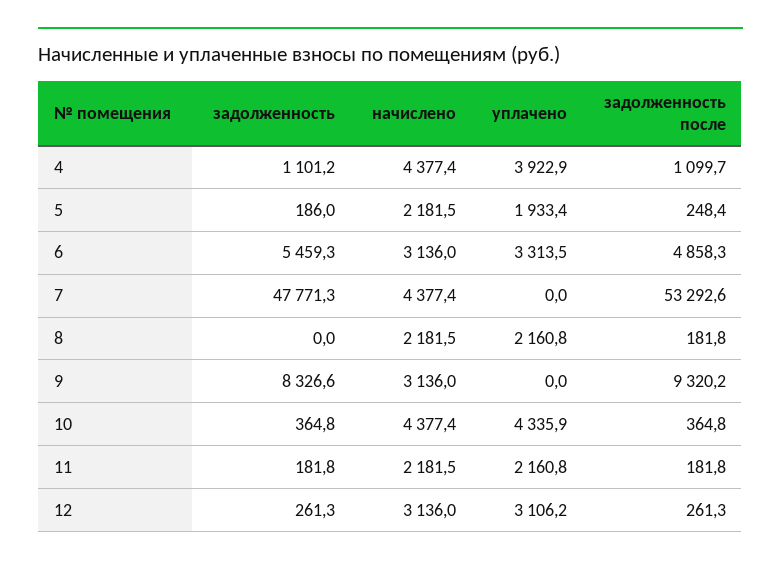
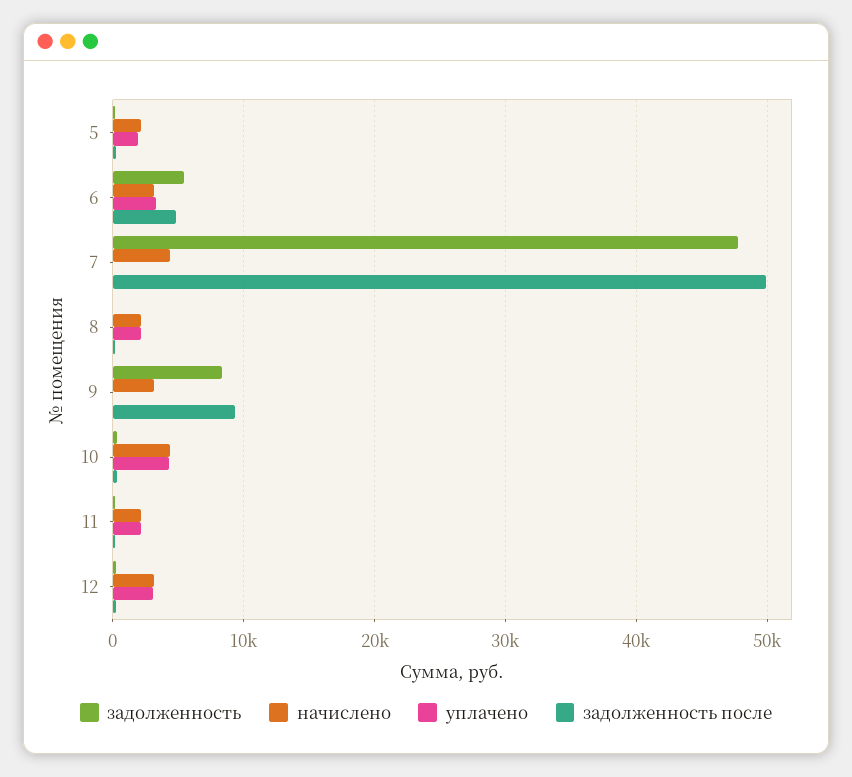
  {
    "задолженность": {
-     "4": 1101.2,
      "5": 186,
      "6": 5459.3,
      "7": 47771.3,
      "8": 0,
      "9": 8326.6,
      "10": 364.8,
      "11": 181.8,
      "12": 261.3
    },
    "начислено": {
-     "4": 4377.4,
      "5": 2181.5,
      "6": 3136,
      "7": 4377.4,
      "8": 2181.5,
      "9": 3136,
      "10": 4377.4,
      "11": 2181.5,
      "12": 3136
    },
    "уплачено": {
-     "4": 3922.9,
      "5": 1933.4,
      "6": 3313.5,
      "7": 0,
      "8": 2160.8,
      "9": 0,
      "10": 4335.9,
      "11": 2160.8,
      "12": 3106.2
    },
    "задолженность после": {
-     "4": 1099.7,
      "5": 248.4,
      "6": 4858.3,
-     "7": 53292.6,
+     "7": 50000,
      "8": 181.8,
      "9": 9320.2,
      "10": 364.8,
      "11": 181.8,
      "12": 261.3
    }
  }

